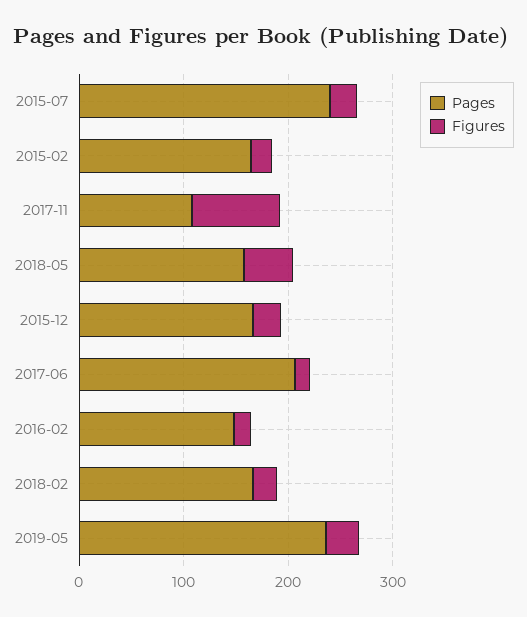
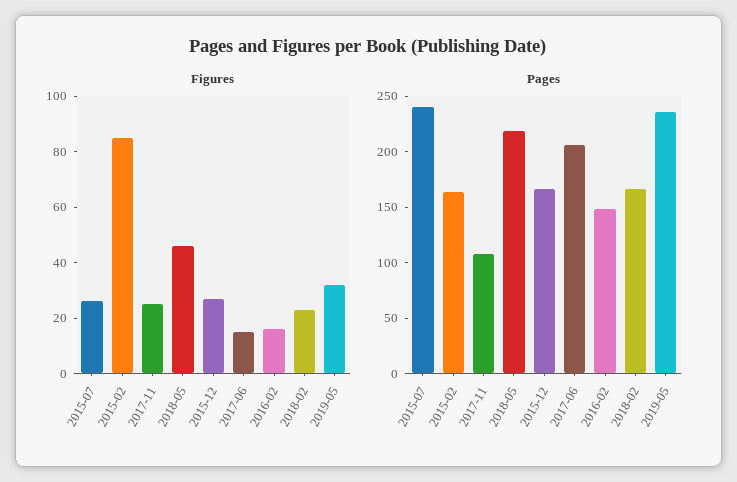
  {
    "Pages": {
      "2015-07": 240,
      "2015-02": 160,
      "2017-11": 110,
-     "2018-05": 160,
+     "2018-05": 220,
      "2015-12": 170,
      "2017-06": 210,
      "2016-02": 150,
      "2018-02": 170,
      "2019-05": 240
    },
    "Figures": {
      "2015-07": 25,
-     "2015-02": 20,
+     "2015-02": 85,
-     "2017-11": 80,
+     "2017-11": 25,
      "2018-05": 45,
      "2015-12": 25,
      "2017-06": 15,
      "2016-02": 15,
      "2018-02": 25,
      "2019-05": 30
    }
  }

